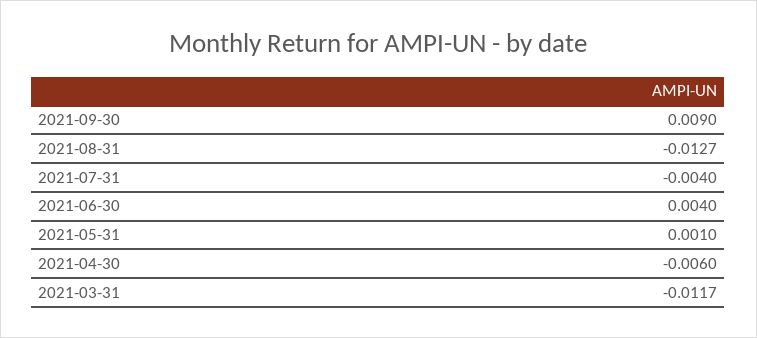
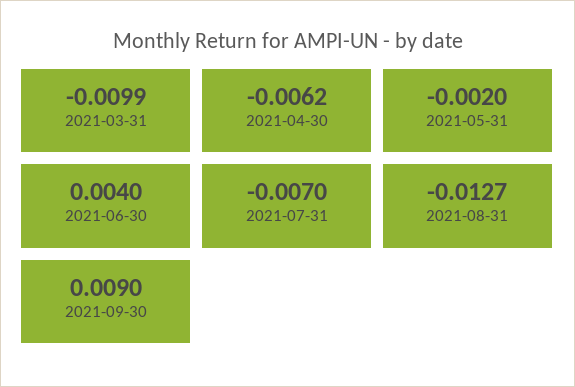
  {
    "2021-09-30": 0.009,
    "2021-08-31": -0.0127,
-   "2021-07-31": -0.004,
+   "2021-07-31": -0.007,
    "2021-06-30": 0.004,
-   "2021-05-31": 0.001,
+   "2021-05-31": -0.002,
-   "2021-04-30": -0.006,
+   "2021-04-30": -0.0062,
-   "2021-03-31": -0.0117
+   "2021-03-31": -0.0099
  }

